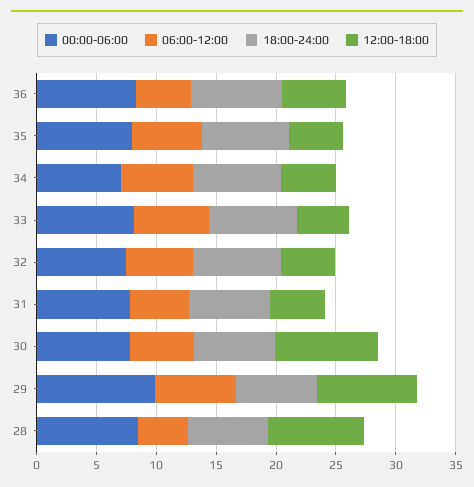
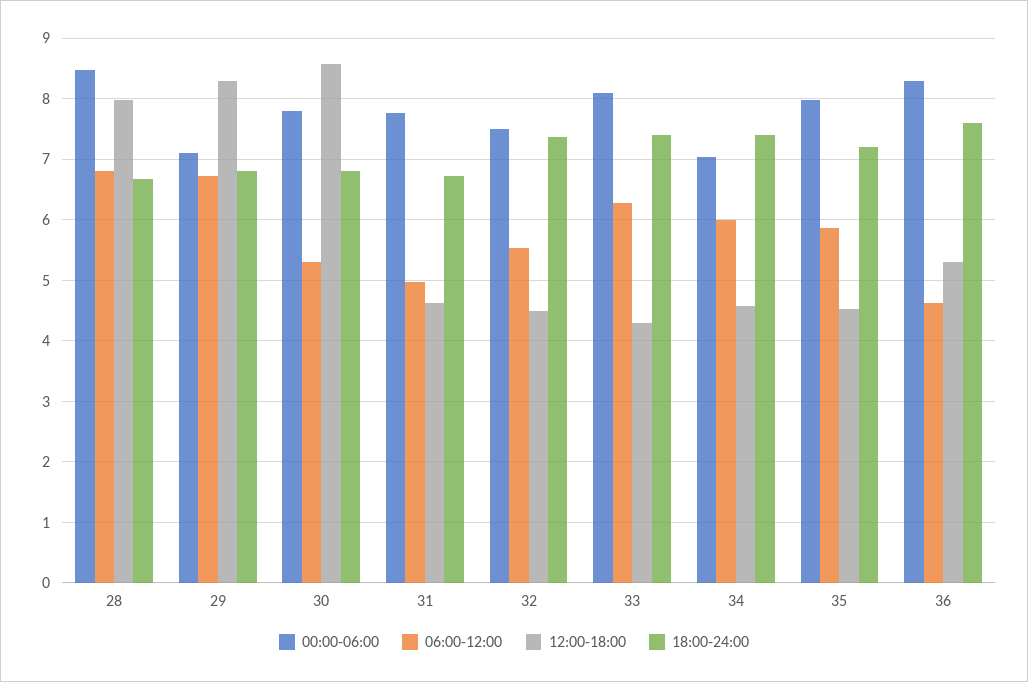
  {
    "00:00-06:00": {
      "36": 8.3,
      "35": 8,
      "34": 7,
      "33": 8.1,
      "32": 7.5,
      "31": 7.8,
      "30": 7.8,
-     "29": 10,
+     "29": 7.1,
      "28": 8.5
    },
    "06:00-12:00": {
      "36": 4.6,
      "35": 5.9,
      "34": 6,
      "33": 6.3,
      "32": 5.5,
      "31": 5,
      "30": 5.3,
      "29": 6.7,
-     "28": 4
+     "28": 6.8
    },
    "18:00-24:00": {
      "36": 7.6,
      "35": 7.2,
      "34": 7.4,
      "33": 7.4,
      "32": 7.4,
      "31": 6.7,
      "30": 6.8,
      "29": 6.8,
      "28": 6.7
    },
    "12:00-18:00": {
      "36": 5.3,
      "35": 4.5,
      "34": 4.6,
      "33": 4.3,
      "32": 4.5,
      "31": 4.6,
      "30": 8.6,
      "29": 8.3,
      "28": 8
    }
  }

